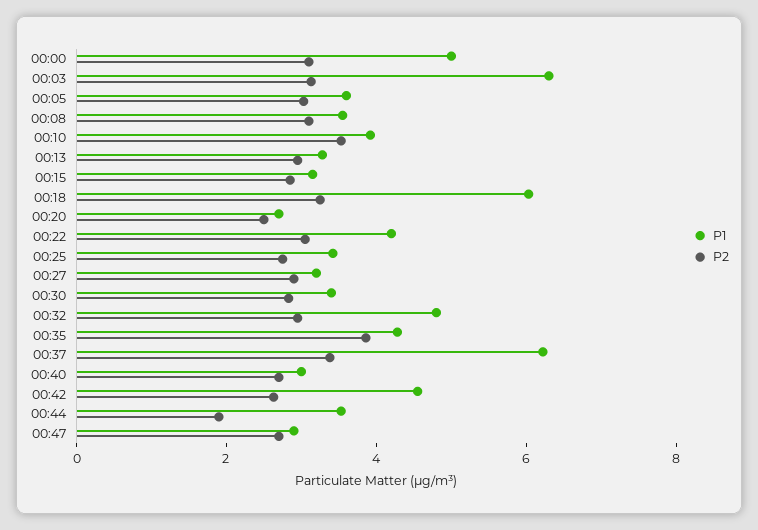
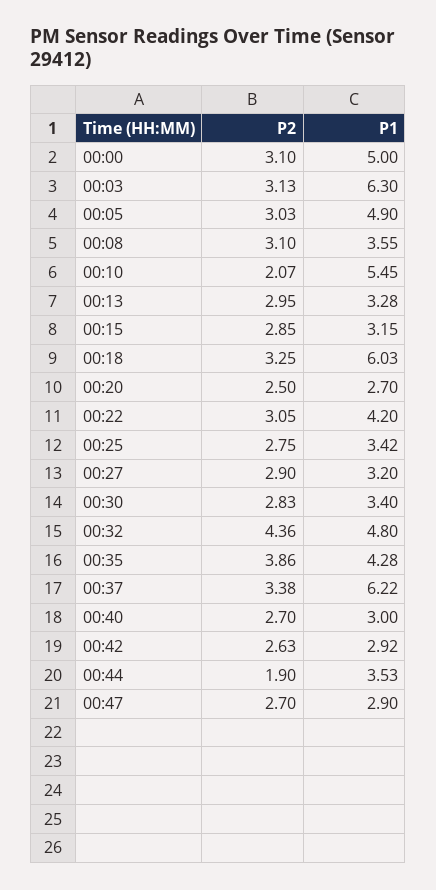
  {
    "P1": {
      "00:00": 5,
      "00:03": 6.3,
-     "00:05": 3.5,
+     "00:05": 4.9,
      "00:08": 3.55,
-     "00:10": 4,
+     "00:10": 5.45,
      "00:13": 3.28,
      "00:15": 3.15,
      "00:18": 6.03,
      "00:20": 2.7,
      "00:22": 4.2,
      "00:25": 3.42,
      "00:27": 3.2,
      "00:30": 3.4,
      "00:32": 4.8,
      "00:35": 4.28,
      "00:37": 6.22,
      "00:40": 3,
-     "00:42": 4.5,
+     "00:42": 2.92,
      "00:44": 3.53,
      "00:47": 2.9
    },
    "P2": {
      "00:00": 3.1,
      "00:03": 3.13,
      "00:05": 3.03,
      "00:08": 3.1,
-     "00:10": 3.5,
+     "00:10": 2.07,
      "00:13": 2.95,
      "00:15": 2.85,
      "00:18": 3.25,
      "00:20": 2.5,
      "00:22": 3.05,
      "00:25": 2.75,
      "00:27": 2.9,
      "00:30": 2.83,
-     "00:32": 3,
+     "00:32": 4.36,
      "00:35": 3.86,
      "00:37": 3.38,
      "00:40": 2.7,
      "00:42": 2.63,
      "00:44": 1.9,
      "00:47": 2.7
    }
  }

